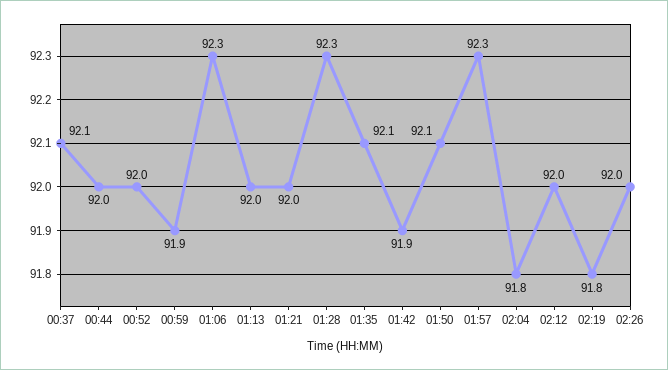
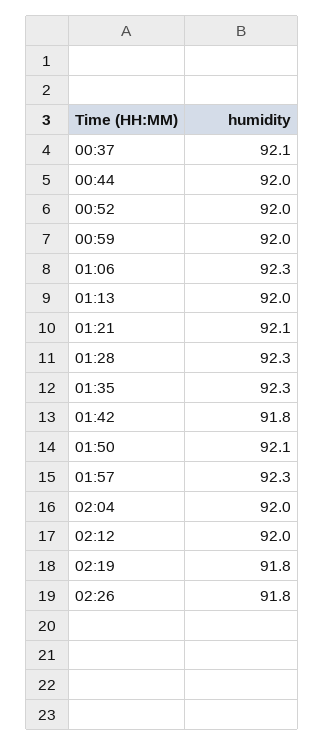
  {
    "00:37": 92.1,
    "00:44": 92,
    "00:52": 92,
-   "00:59": 91.9,
+   "00:59": 92,
    "01:06": 92.3,
    "01:13": 92,
-   "01:21": 92,
+   "01:21": 92.1,
    "01:28": 92.3,
-   "01:35": 92.1,
+   "01:35": 92.3,
-   "01:42": 91.9,
+   "01:42": 91.8,
    "01:50": 92.1,
    "01:57": 92.3,
-   "02:04": 91.8,
+   "02:04": 92,
    "02:12": 92,
    "02:19": 91.8,
-   "02:26": 92
+   "02:26": 91.8
  }

